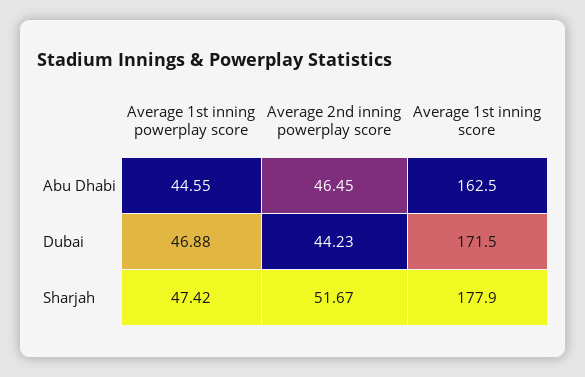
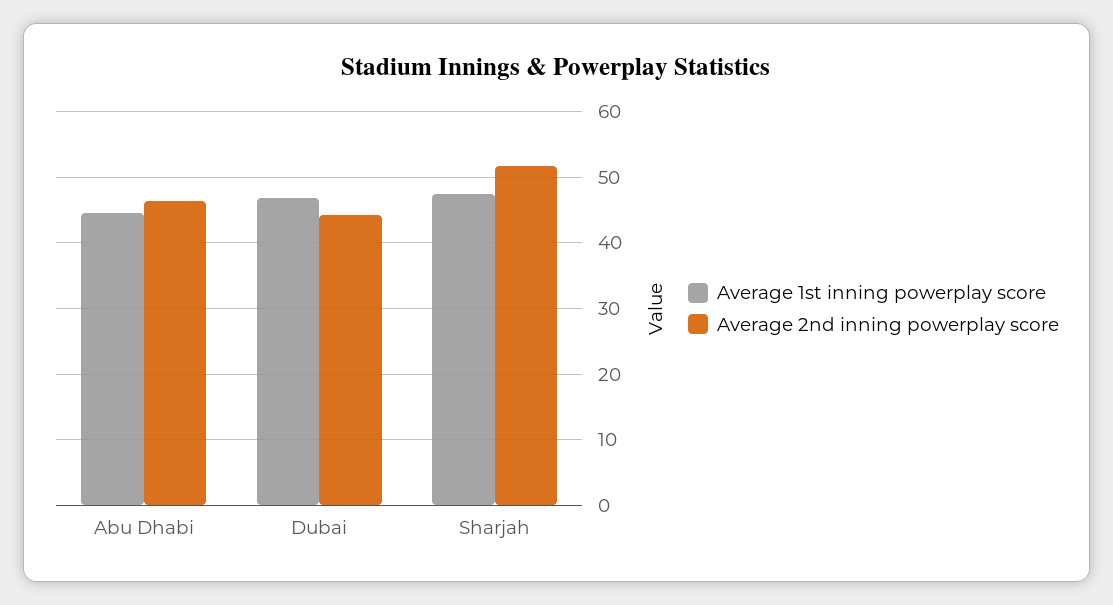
  {
    "Average 1st inning powerplay score": {
      "Abu Dhabi": 44.55,
      "Dubai": 46.88,
      "Sharjah": 47.42
    },
    "Average 2nd inning powerplay score": {
      "Abu Dhabi": 46.45,
      "Dubai": 44.23,
      "Sharjah": 51.67
-   },
+   }
-   "Average 1st inning score": {
-     "Abu Dhabi": 162.5,
-     "Dubai": 171.5,
-     "Sharjah": 177.9
-   }
  }

